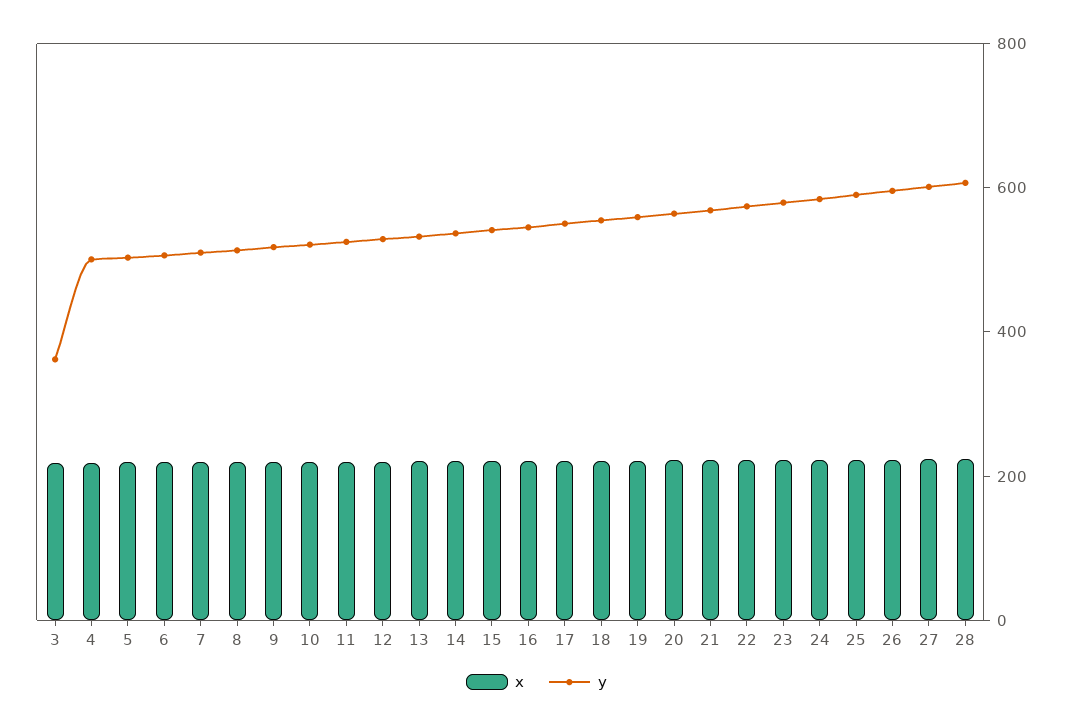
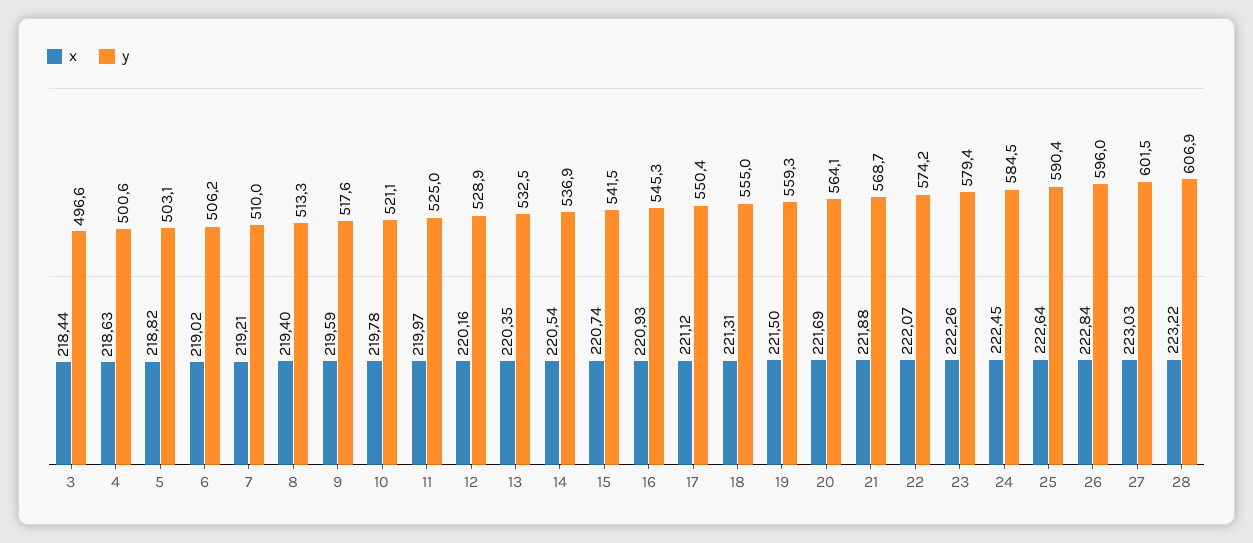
  {
    "x": {
      "3": 218.44,
      "4": 218.63,
      "5": 218.82,
      "6": 219.02,
      "7": 219.21,
      "8": 219.4,
      "9": 219.59,
      "10": 219.78,
      "11": 219.97,
      "12": 220.16,
      "13": 220.35,
      "14": 220.54,
      "15": 220.74,
      "16": 220.93,
      "17": 221.12,
      "18": 221.31,
      "19": 221.5,
      "20": 221.69,
      "21": 221.88,
      "22": 222.07,
      "23": 222.26,
      "24": 222.45,
      "25": 222.64,
      "26": 222.84,
      "27": 223.03,
      "28": 223.22
    },
    "y": {
-     "3": 350,
+     "3": 496.6,
      "4": 500.6,
      "5": 503.1,
      "6": 506.2,
      "7": 510,
      "8": 513.3,
      "9": 517.6,
      "10": 521.1,
      "11": 525,
      "12": 528.9,
      "13": 532.5,
      "14": 536.9,
      "15": 541.5,
      "16": 545.3,
      "17": 550.4,
      "18": 555,
      "19": 559.3,
      "20": 564.1,
      "21": 568.7,
      "22": 574.2,
      "23": 579.4,
      "24": 584.5,
      "25": 590.4,
      "26": 596,
      "27": 601.5,
      "28": 606.9
    }
  }

